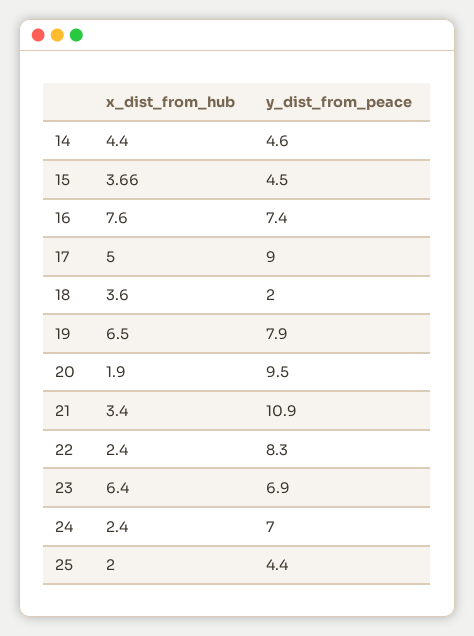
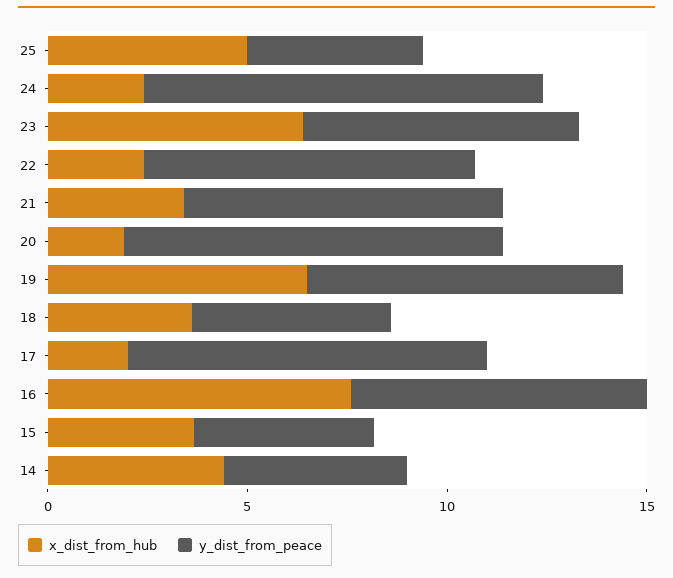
  {
    "x_dist_from_hub": {
      "14": 4.4,
      "15": 3.66,
      "16": 7.6,
-     "17": 5,
+     "17": 2,
      "18": 3.6,
      "19": 6.5,
      "20": 1.9,
      "21": 3.4,
      "22": 2.4,
      "23": 6.4,
      "24": 2.4,
-     "25": 2
+     "25": 5
    },
    "y_dist_from_peace": {
      "14": 4.6,
      "15": 4.5,
      "16": 7.4,
      "17": 9,
-     "18": 2,
+     "18": 5,
      "19": 7.9,
      "20": 9.5,
-     "21": 10.9,
+     "21": 8,
      "22": 8.3,
      "23": 6.9,
-     "24": 7,
+     "24": 10,
      "25": 4.4
    }
  }

